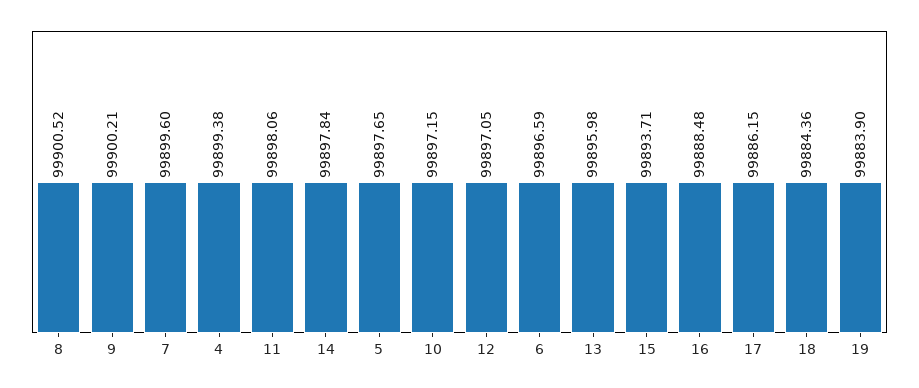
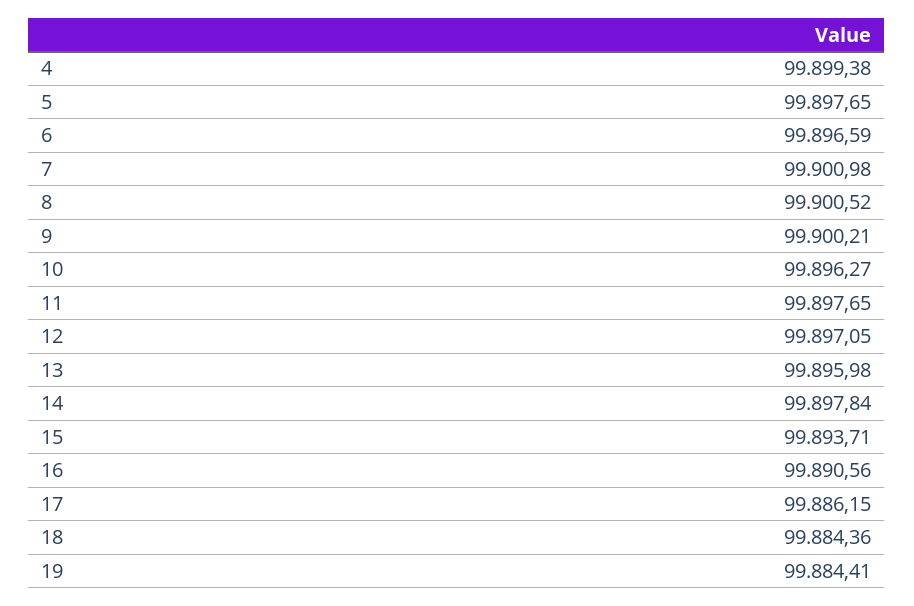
  {
    "8": 99900.52,
    "9": 99900.21,
-   "7": 99899.6,
+   "7": 99900.98,
    "4": 99899.38,
-   "11": 99898.06,
+   "11": 99897.65,
    "14": 99897.84,
    "5": 99897.65,
-   "10": 99897.15,
+   "10": 99896.27,
    "12": 99897.05,
    "6": 99896.59,
    "13": 99895.98,
    "15": 99893.71,
-   "16": 99888.48,
+   "16": 99890.56,
    "17": 99886.15,
    "18": 99884.36,
-   "19": 99883.9
+   "19": 99884.41
  }

